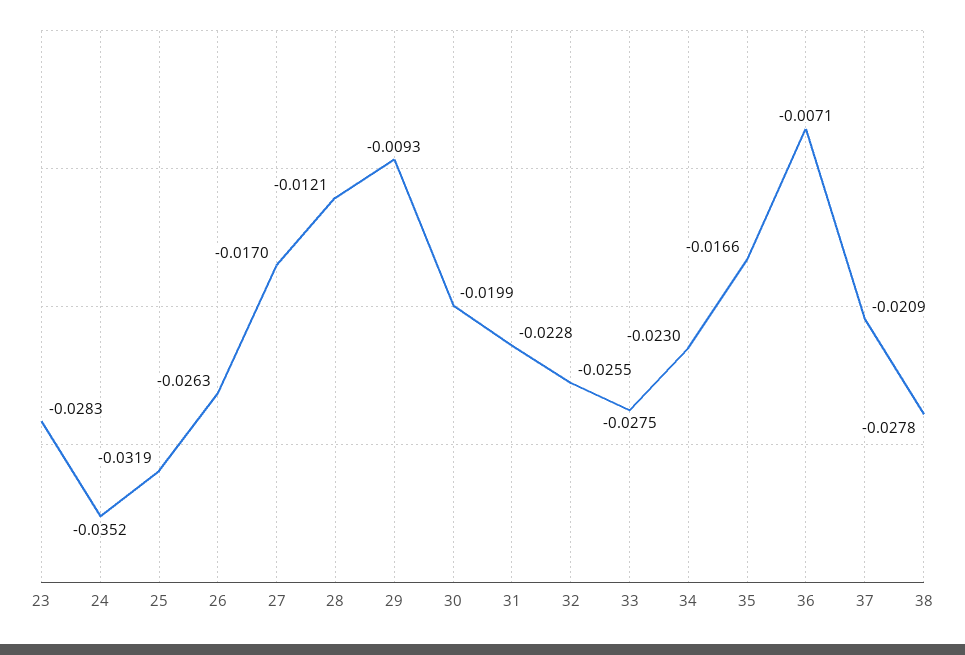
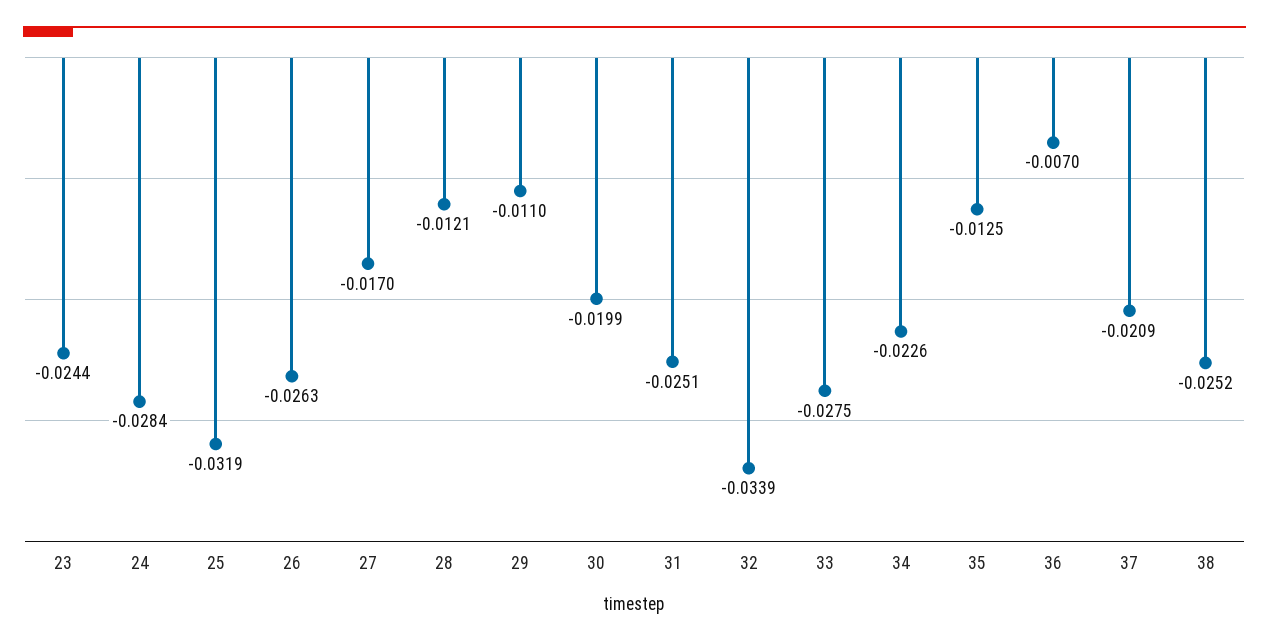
  {
-   "23": -0.0283,
+   "23": -0.0244,
-   "24": -0.0352,
+   "24": -0.0284,
    "25": -0.0319,
    "26": -0.0263,
    "27": -0.017,
    "28": -0.0121,
-   "29": -0.0093,
+   "29": -0.011,
    "30": -0.0199,
-   "31": -0.0228,
+   "31": -0.0251,
-   "32": -0.0255,
+   "32": -0.0339,
    "33": -0.0275,
-   "34": -0.023,
+   "34": -0.0226,
-   "35": -0.0166,
+   "35": -0.0125,
-   "36": -0.0071,
+   "36": -0.007,
    "37": -0.0209,
-   "38": -0.0278
+   "38": -0.0252
  }

